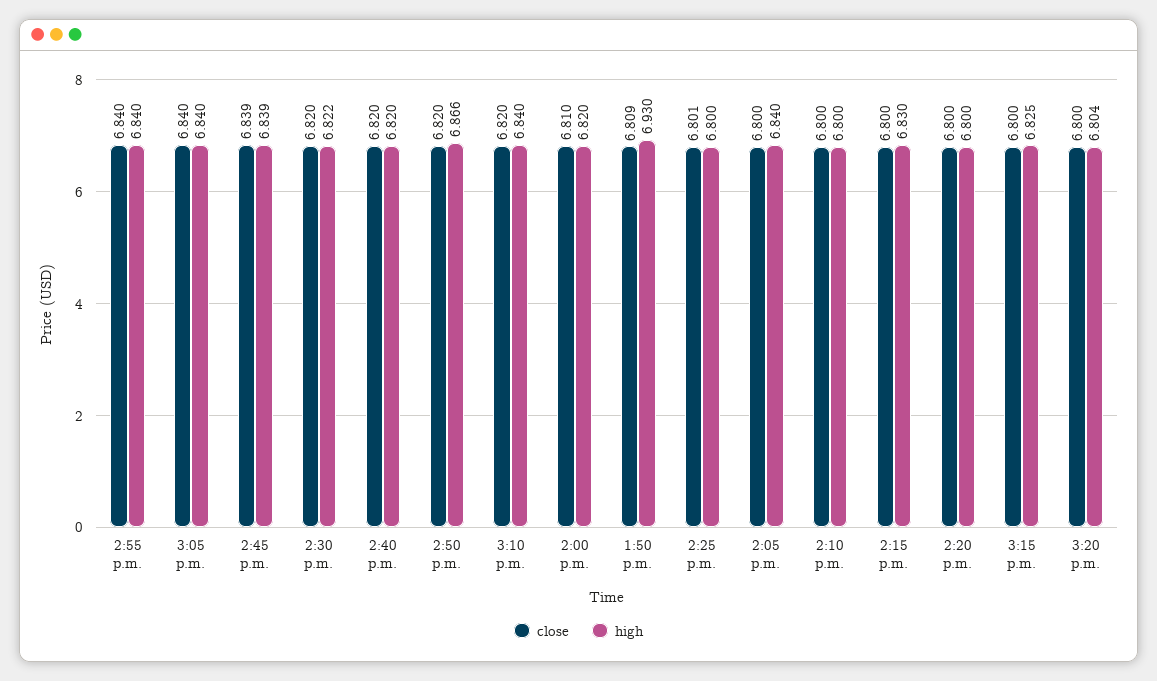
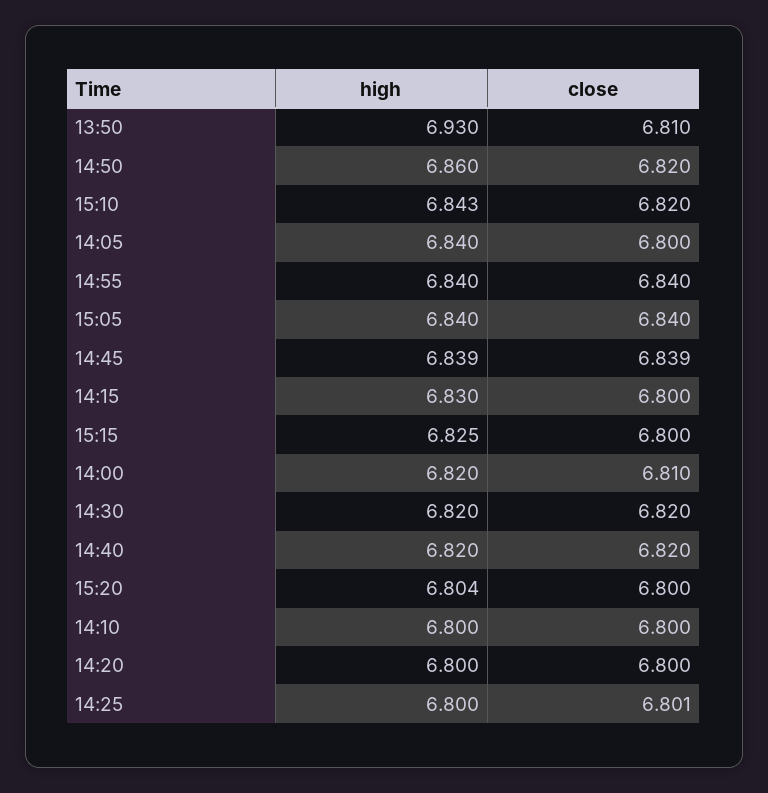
  {
    "close": {
      "2:55 p.m.": 6.84,
      "3:05 p.m.": 6.84,
      "2:45 p.m.": 6.839,
      "2:30 p.m.": 6.82,
      "2:40 p.m.": 6.82,
      "2:50 p.m.": 6.82,
      "3:10 p.m.": 6.82,
      "2:00 p.m.": 6.81,
-     "1:50 p.m.": 6.809,
+     "1:50 p.m.": 6.81,
      "2:25 p.m.": 6.801,
      "2:05 p.m.": 6.8,
      "2:10 p.m.": 6.8,
      "2:15 p.m.": 6.8,
      "2:20 p.m.": 6.8,
      "3:15 p.m.": 6.8,
      "3:20 p.m.": 6.8
    },
    "high": {
      "2:55 p.m.": 6.84,
      "3:05 p.m.": 6.84,
      "2:45 p.m.": 6.839,
-     "2:30 p.m.": 6.822,
+     "2:30 p.m.": 6.82,
      "2:40 p.m.": 6.82,
-     "2:50 p.m.": 6.866,
+     "2:50 p.m.": 6.86,
-     "3:10 p.m.": 6.84,
+     "3:10 p.m.": 6.843,
      "2:00 p.m.": 6.82,
      "1:50 p.m.": 6.93,
      "2:25 p.m.": 6.8,
      "2:05 p.m.": 6.84,
      "2:10 p.m.": 6.8,
      "2:15 p.m.": 6.83,
      "2:20 p.m.": 6.8,
      "3:15 p.m.": 6.825,
      "3:20 p.m.": 6.804
    }
  }

